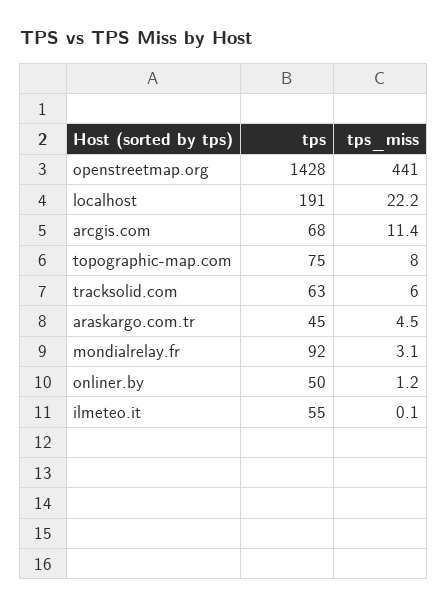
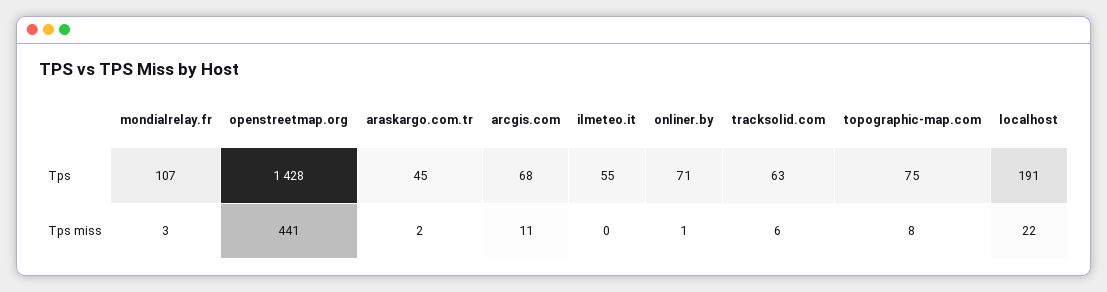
  {
    "tps": {
      "openstreetmap.org": 1428,
      "localhost": 191,
      "arcgis.com": 68,
      "topographic-map.com": 75,
      "tracksolid.com": 63,
      "araskargo.com.tr": 45,
-     "mondialrelay.fr": 92,
+     "mondialrelay.fr": 107,
-     "onliner.by": 50,
+     "onliner.by": 71,
      "ilmeteo.it": 55
    },
    "tps_miss": {
      "openstreetmap.org": 441,
      "localhost": 22.2,
      "arcgis.com": 11.4,
      "topographic-map.com": 8,
      "tracksolid.com": 6,
-     "araskargo.com.tr": 4.5,
+     "araskargo.com.tr": 2,
      "mondialrelay.fr": 3.1,
      "onliner.by": 1.2,
      "ilmeteo.it": 0.1
    }
  }

